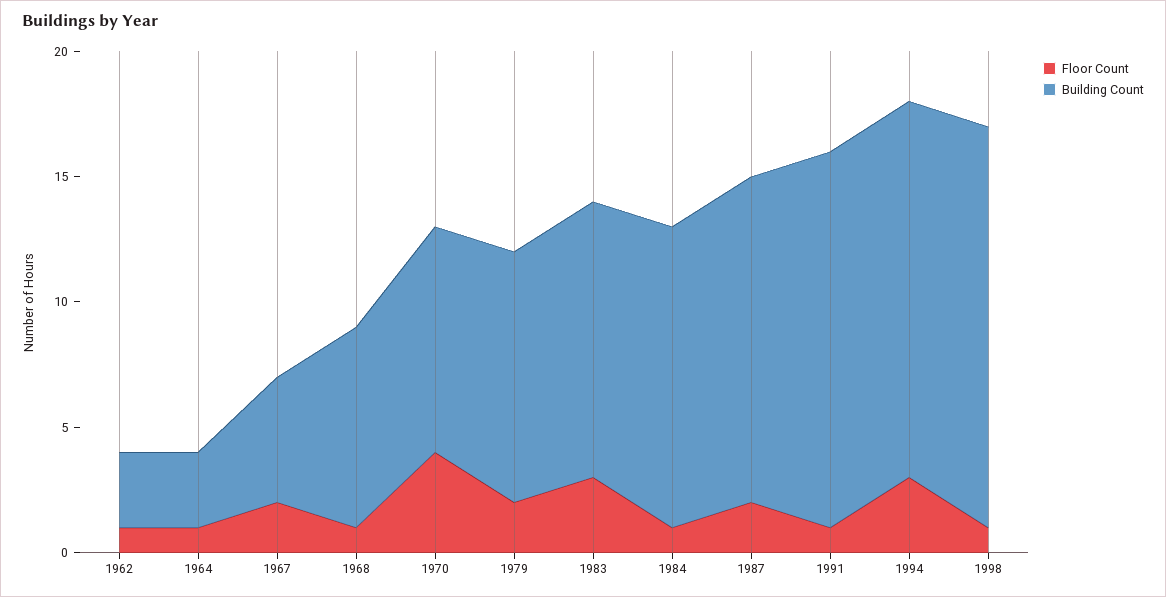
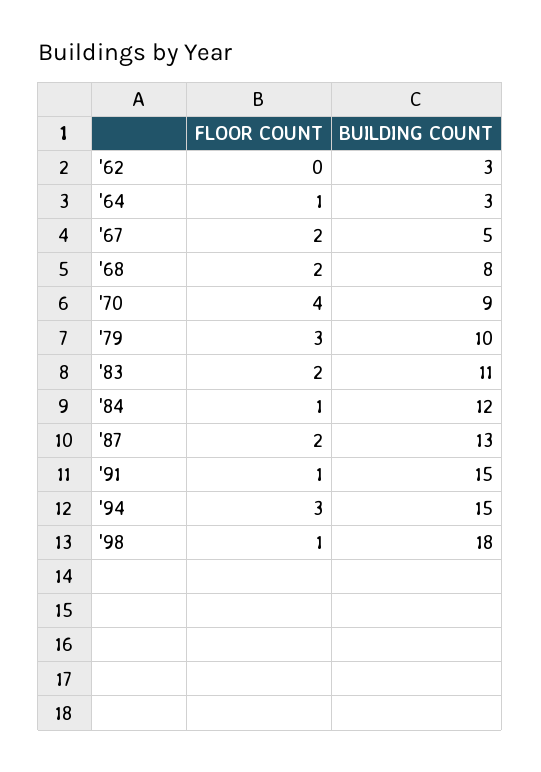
  {
    "Floor Count": {
-     "1962": 1,
+     "1962": 0,
      "1964": 1,
      "1967": 2,
-     "1968": 1,
+     "1968": 2,
      "1970": 4,
-     "1979": 2,
+     "1979": 3,
-     "1983": 3,
+     "1983": 2,
      "1984": 1,
      "1987": 2,
      "1991": 1,
      "1994": 3,
      "1998": 1
    },
    "Building Count": {
      "1962": 3,
      "1964": 3,
      "1967": 5,
      "1968": 8,
      "1970": 9,
      "1979": 10,
      "1983": 11,
      "1984": 12,
      "1987": 13,
      "1991": 15,
      "1994": 15,
-     "1998": 16
+     "1998": 18
    }
  }

